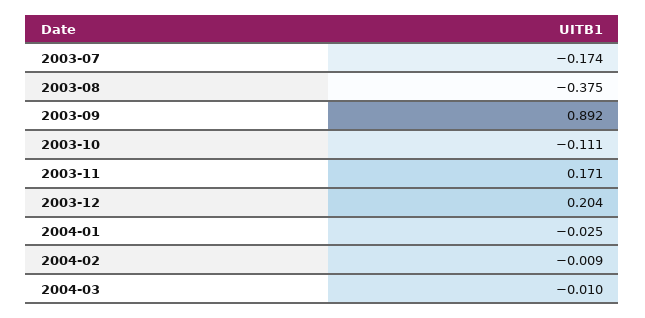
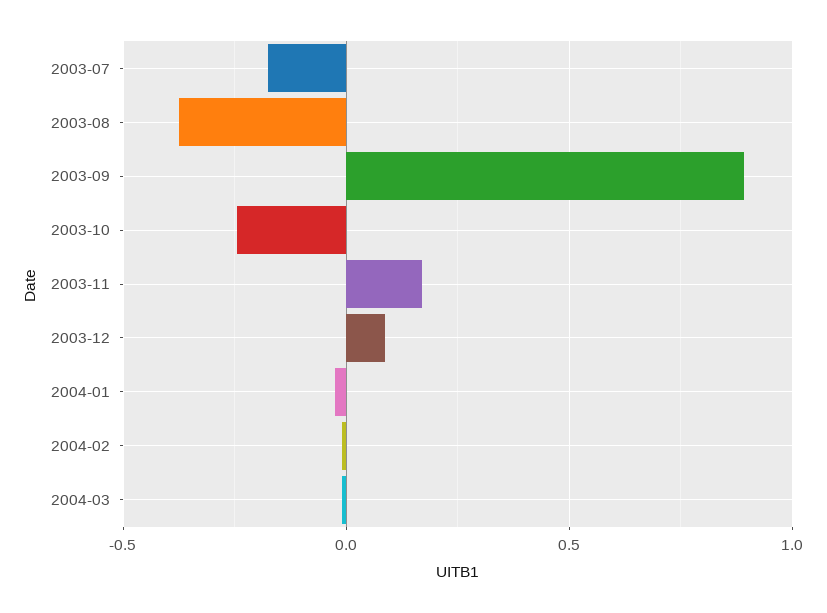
  {
    "2003-07": -0.174,
    "2003-08": -0.375,
    "2003-09": 0.892,
-   "2003-10": -0.111,
+   "2003-10": -0.25,
    "2003-11": 0.171,
-   "2003-12": 0.204,
+   "2003-12": 0.1,
    "2004-01": -0.025,
    "2004-02": -0.009,
    "2004-03": -0.01
  }

